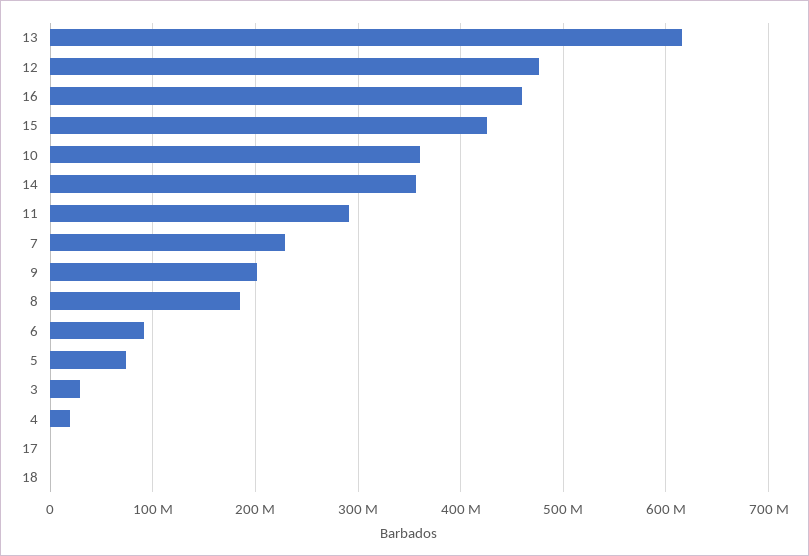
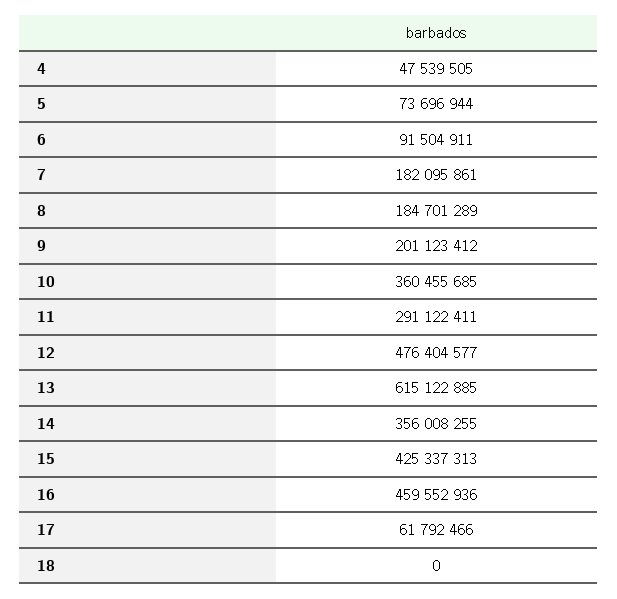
  {
    "13": 615122885,
    "12": 476404577,
    "16": 459552936,
    "15": 425337313,
    "10": 360455685,
    "14": 356008255,
    "11": 291122411,
-   "7": 230000000,
+   "7": 182095861,
    "9": 201123412,
    "8": 184701289,
    "6": 91504911,
    "5": 73696944,
-   "3": 30000000,
-   "4": 20000000,
+   "4": 47539505,
-   "17": 0,
+   "17": 61792466,
    "18": 0
  }

